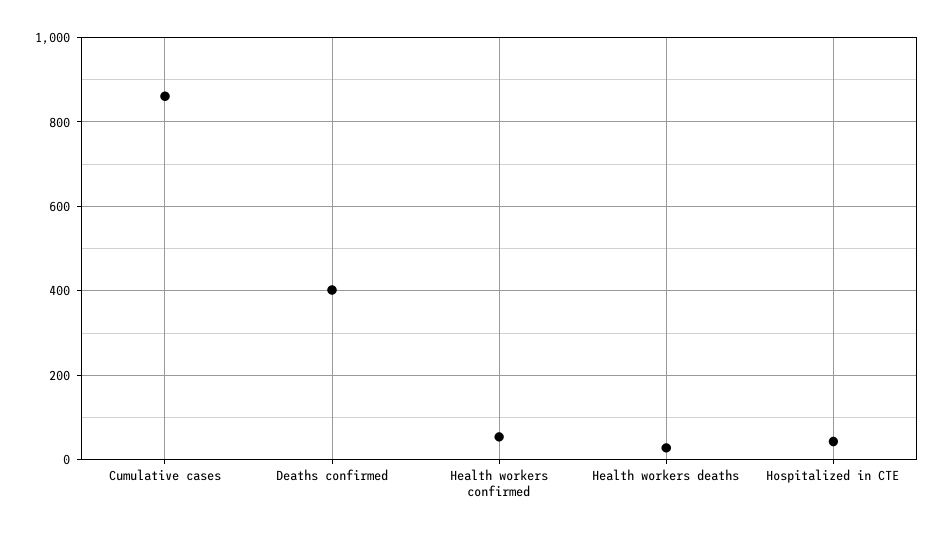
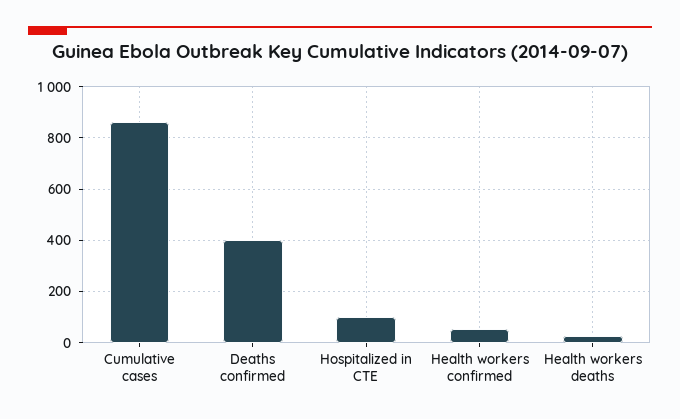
  {
    "Cumulative cases": 860,
    "Deaths confirmed": 400,
    "Health workers confirmed": 60,
    "Health workers deaths": 20,
-   "Hospitalized in CTE": 40
+   "Hospitalized in CTE": 100
  }

